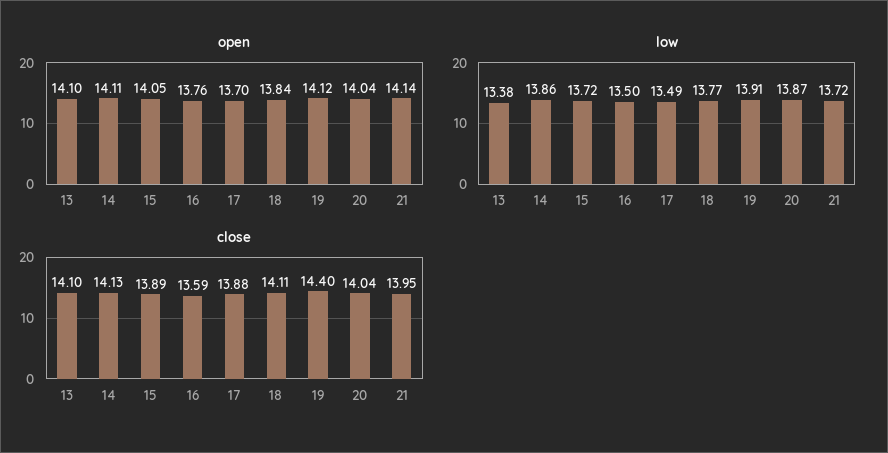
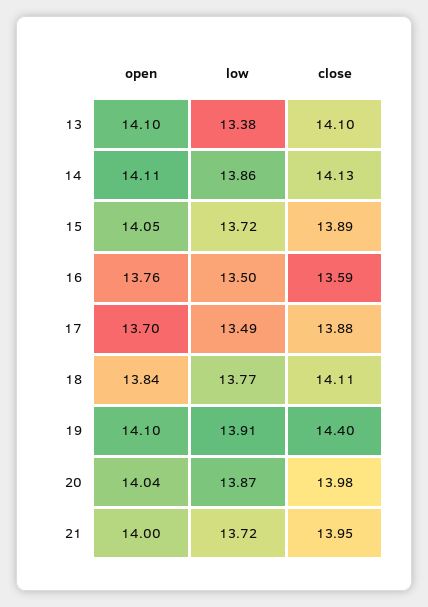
  {
    "open": {
      "13": 14.1,
      "14": 14.11,
      "15": 14.05,
      "16": 13.76,
      "17": 13.7,
      "18": 13.84,
-     "19": 14.12,
+     "19": 14.1,
      "20": 14.04,
-     "21": 14.14
+     "21": 14
    },
    "low": {
      "13": 13.38,
      "14": 13.86,
      "15": 13.72,
      "16": 13.5,
      "17": 13.49,
      "18": 13.77,
      "19": 13.91,
      "20": 13.87,
      "21": 13.72
    },
    "close": {
      "13": 14.1,
      "14": 14.13,
      "15": 13.89,
      "16": 13.59,
      "17": 13.88,
      "18": 14.11,
      "19": 14.4,
-     "20": 14.04,
+     "20": 13.98,
      "21": 13.95
    }
  }

